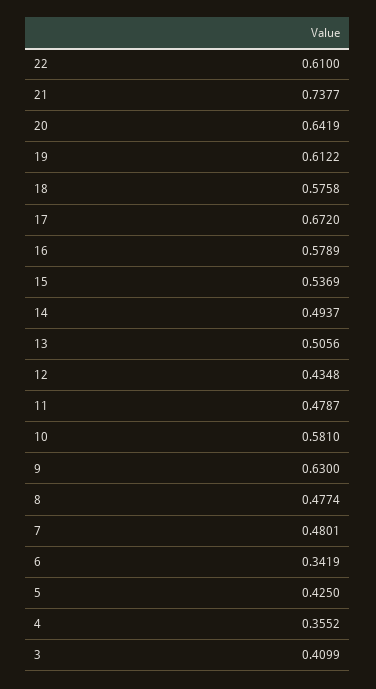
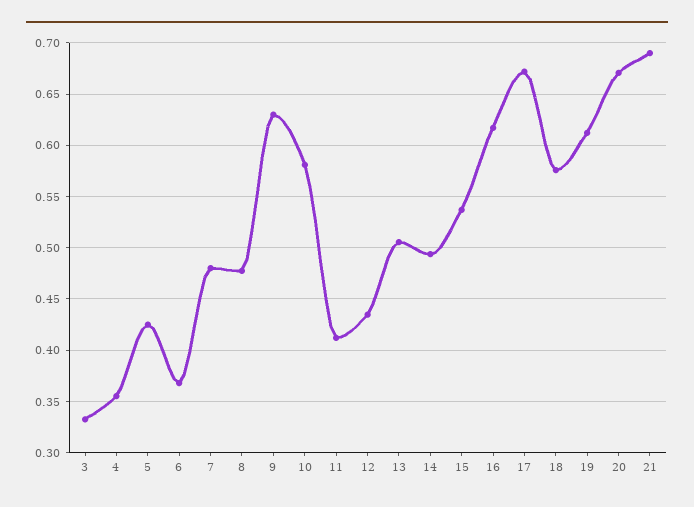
  {
-   "22": 0.61,
-   "21": 0.7377,
+   "21": 0.69,
-   "20": 0.6419,
+   "20": 0.67,
    "19": 0.6122,
    "18": 0.5758,
    "17": 0.672,
-   "16": 0.5789,
+   "16": 0.62,
    "15": 0.5369,
    "14": 0.4937,
    "13": 0.5056,
    "12": 0.4348,
-   "11": 0.4787,
+   "11": 0.41,
    "10": 0.581,
    "9": 0.63,
    "8": 0.4774,
    "7": 0.4801,
-   "6": 0.3419,
+   "6": 0.37,
    "5": 0.425,
    "4": 0.3552,
-   "3": 0.4099
+   "3": 0.33
  }

